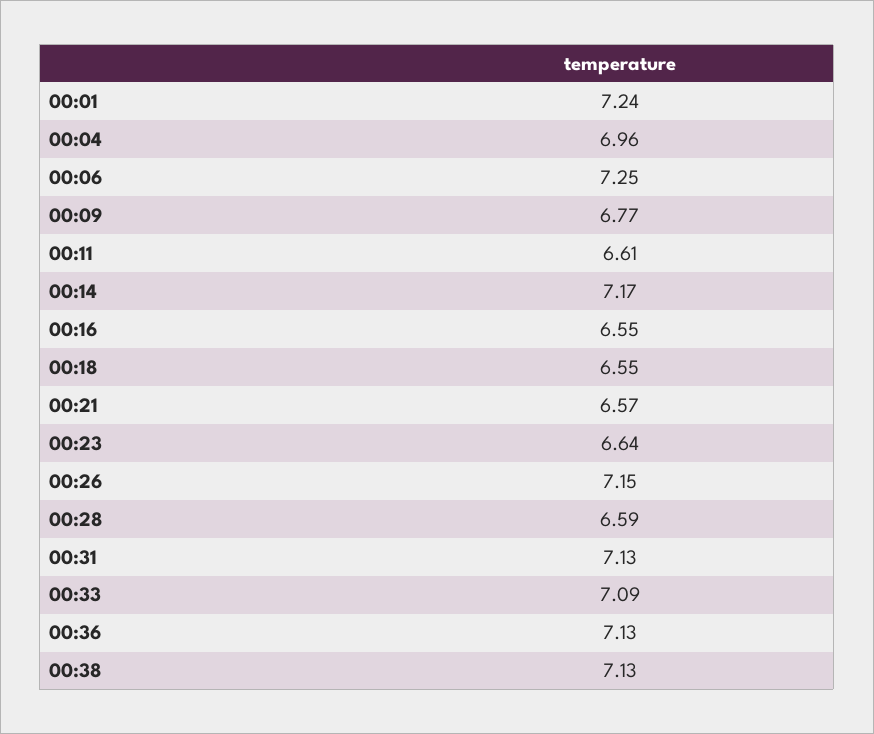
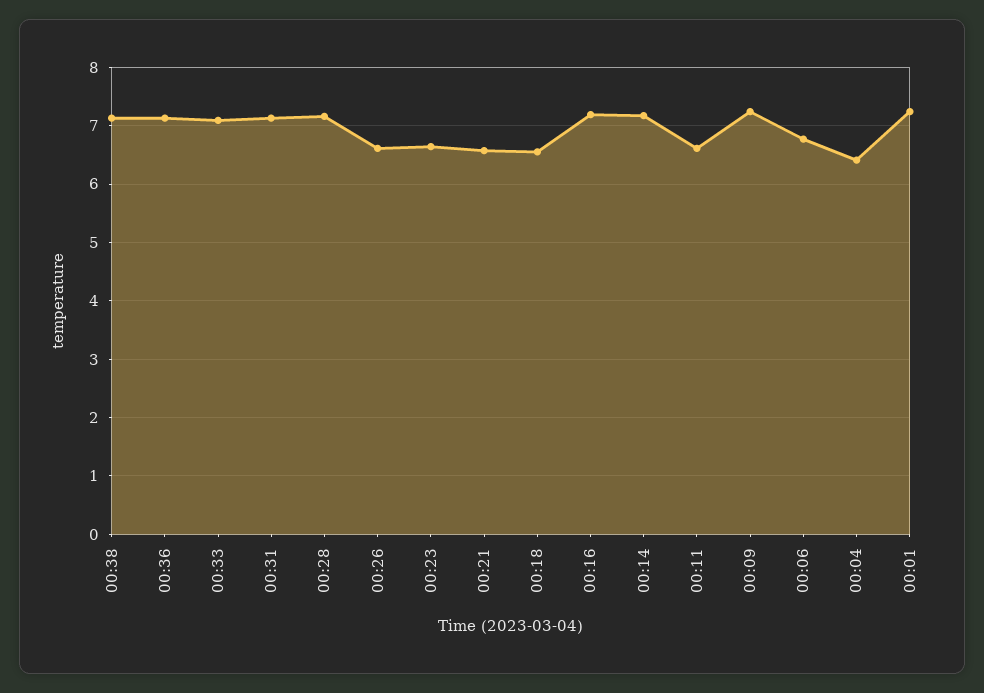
  {
    "00:01": 7.24,
-   "00:04": 6.96,
+   "00:04": 6.4,
-   "00:06": 7.25,
+   "00:06": 6.8,
-   "00:09": 6.77,
+   "00:09": 7.2,
    "00:11": 6.61,
    "00:14": 7.17,
-   "00:16": 6.55,
+   "00:16": 7.2,
    "00:18": 6.55,
    "00:21": 6.57,
    "00:23": 6.64,
-   "00:26": 7.15,
+   "00:26": 6.6,
-   "00:28": 6.59,
+   "00:28": 7.2,
    "00:31": 7.13,
    "00:33": 7.09,
    "00:36": 7.13,
    "00:38": 7.13
  }

